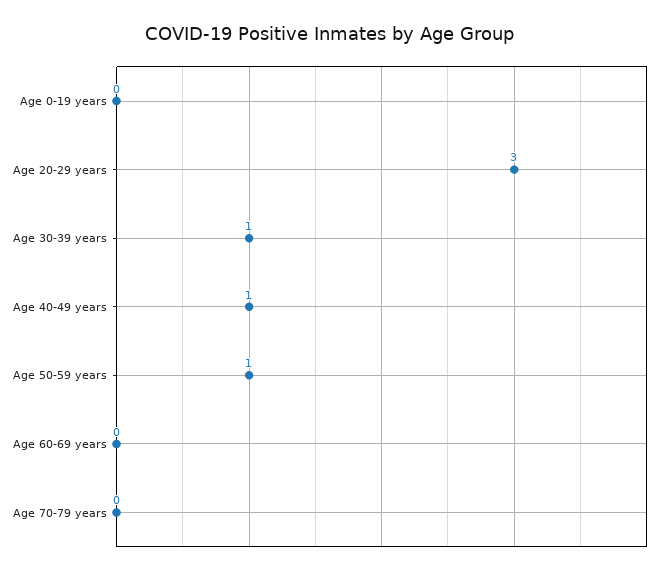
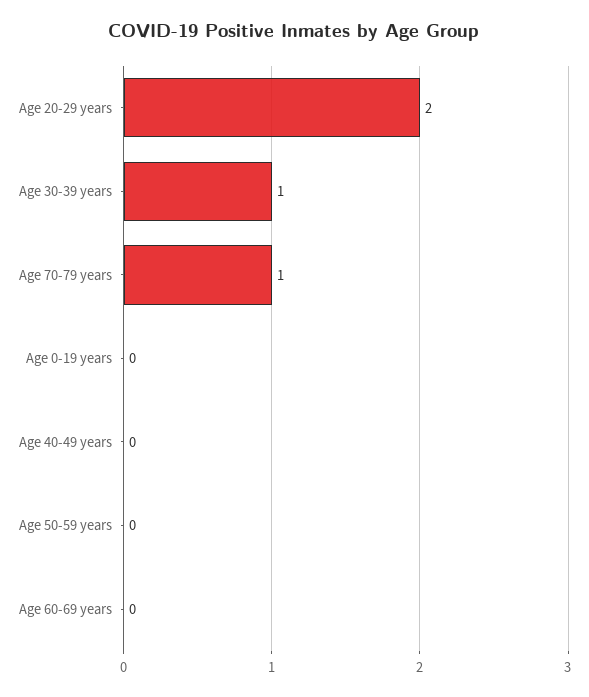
  {
    "Age 0-19 years": 0,
-   "Age 20-29 years": 3,
+   "Age 20-29 years": 2,
    "Age 30-39 years": 1,
-   "Age 40-49 years": 1,
+   "Age 40-49 years": 0,
-   "Age 50-59 years": 1,
+   "Age 50-59 years": 0,
    "Age 60-69 years": 0,
-   "Age 70-79 years": 0
+   "Age 70-79 years": 1
  }

